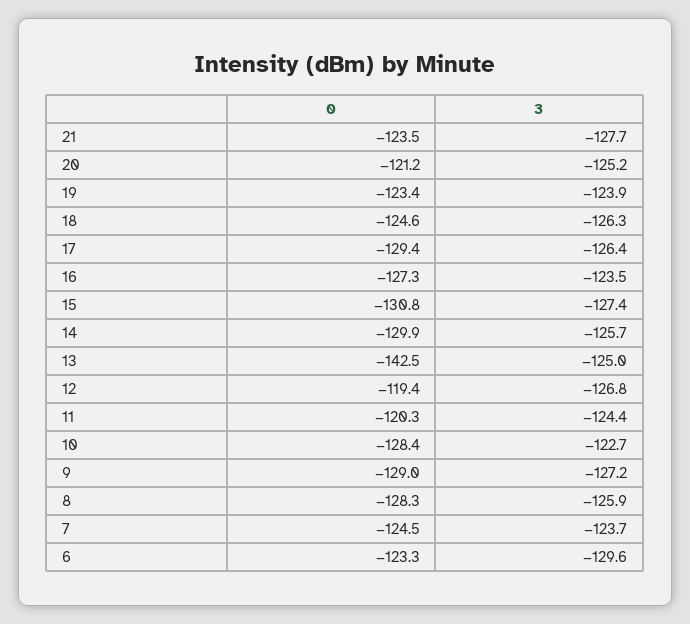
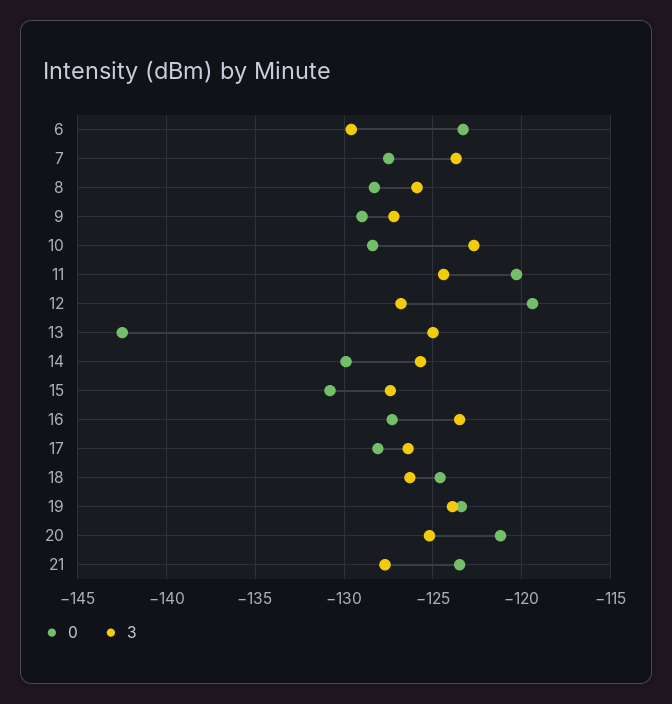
  {
    "0": {
      "21": -123.5,
      "20": -121.2,
      "19": -123.4,
      "18": -124.6,
-     "17": -129.4,
+     "17": -128,
      "16": -127.3,
      "15": -130.8,
      "14": -129.9,
      "13": -142.5,
      "12": -119.4,
      "11": -120.3,
      "10": -128.4,
      "9": -129,
      "8": -128.3,
-     "7": -124.5,
+     "7": -127.5,
      "6": -123.3
    },
    "3": {
      "21": -127.7,
      "20": -125.2,
      "19": -123.9,
      "18": -126.3,
      "17": -126.4,
      "16": -123.5,
      "15": -127.4,
      "14": -125.7,
      "13": -125,
      "12": -126.8,
      "11": -124.4,
      "10": -122.7,
      "9": -127.2,
      "8": -125.9,
      "7": -123.7,
      "6": -129.6
    }
  }

